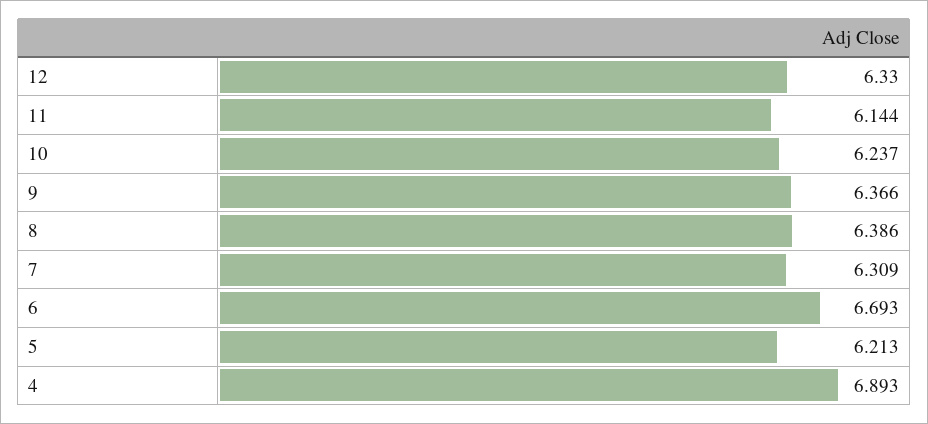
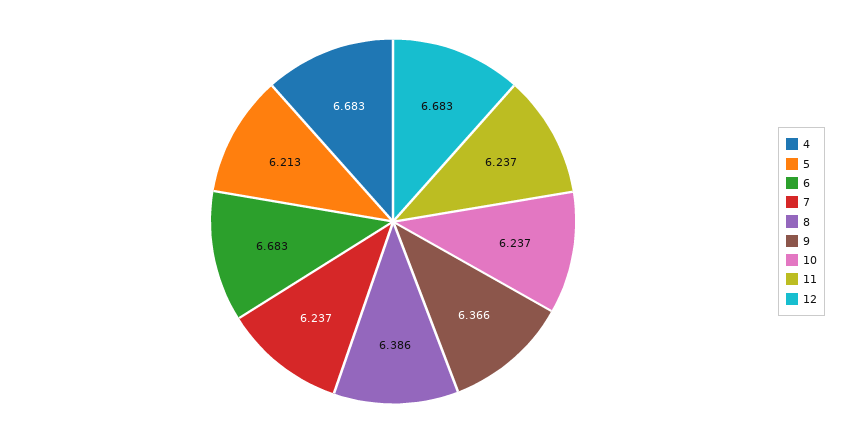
  {
-   "12": 6.33,
+   "12": 6.683,
-   "11": 6.144,
+   "11": 6.237,
    "10": 6.237,
    "9": 6.366,
    "8": 6.386,
-   "7": 6.309,
+   "7": 6.237,
-   "6": 6.693,
+   "6": 6.683,
    "5": 6.213,
-   "4": 6.893
+   "4": 6.683
  }

